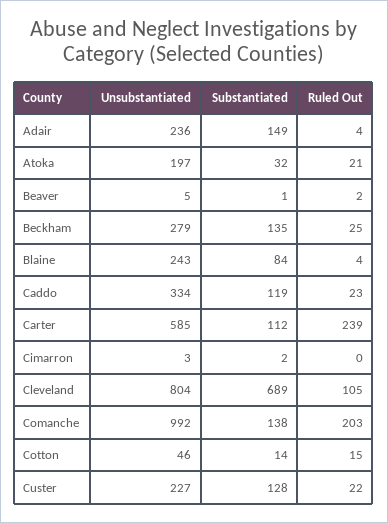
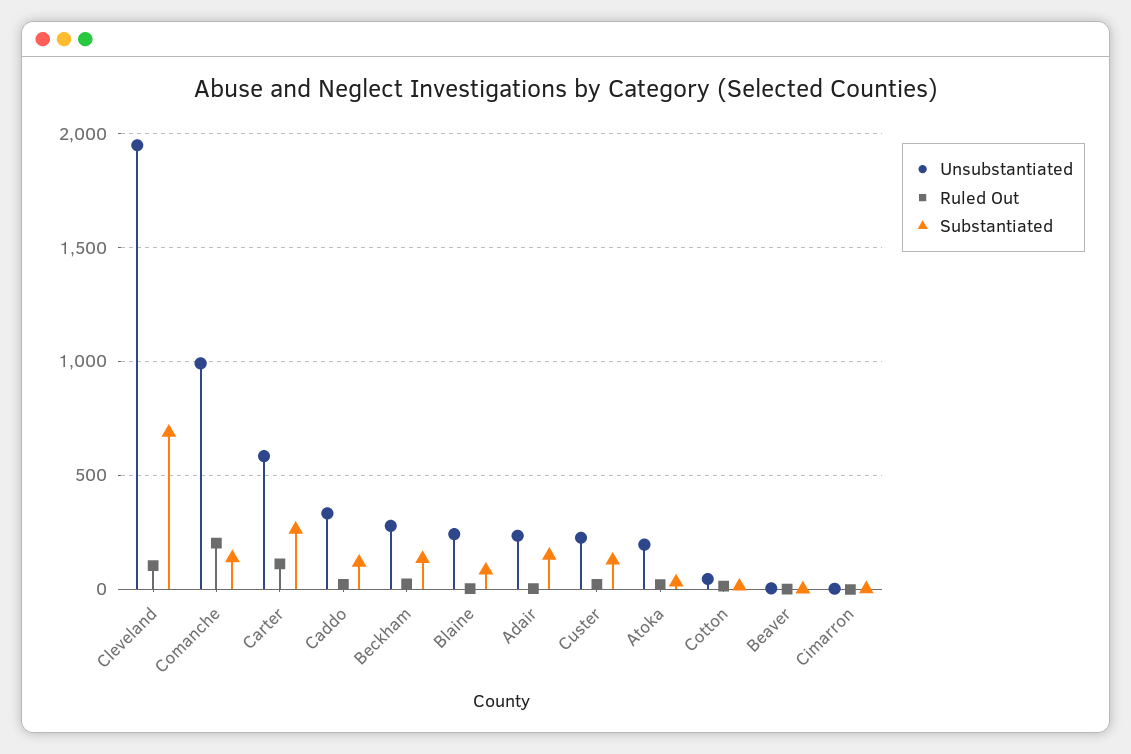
  {
    "Unsubstantiated": {
      "Adair": 236,
      "Atoka": 197,
      "Beaver": 5,
      "Beckham": 279,
      "Blaine": 243,
      "Caddo": 334,
      "Carter": 585,
      "Cimarron": 3,
-     "Cleveland": 804,
+     "Cleveland": 1950,
      "Comanche": 992,
      "Cotton": 46,
      "Custer": 227
    },
    "Substantiated": {
      "Adair": 149,
      "Atoka": 32,
      "Beaver": 1,
      "Beckham": 135,
      "Blaine": 84,
      "Caddo": 119,
-     "Carter": 112,
+     "Carter": 250,
      "Cimarron": 2,
      "Cleveland": 689,
      "Comanche": 138,
      "Cotton": 14,
      "Custer": 128
    },
    "Ruled Out": {
      "Adair": 4,
      "Atoka": 21,
      "Beaver": 2,
      "Beckham": 25,
      "Blaine": 4,
      "Caddo": 23,
-     "Carter": 239,
+     "Carter": 100,
      "Cimarron": 0,
      "Cleveland": 105,
      "Comanche": 203,
      "Cotton": 15,
      "Custer": 22
    }
  }

